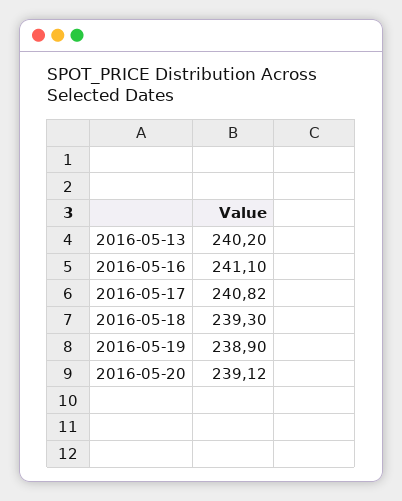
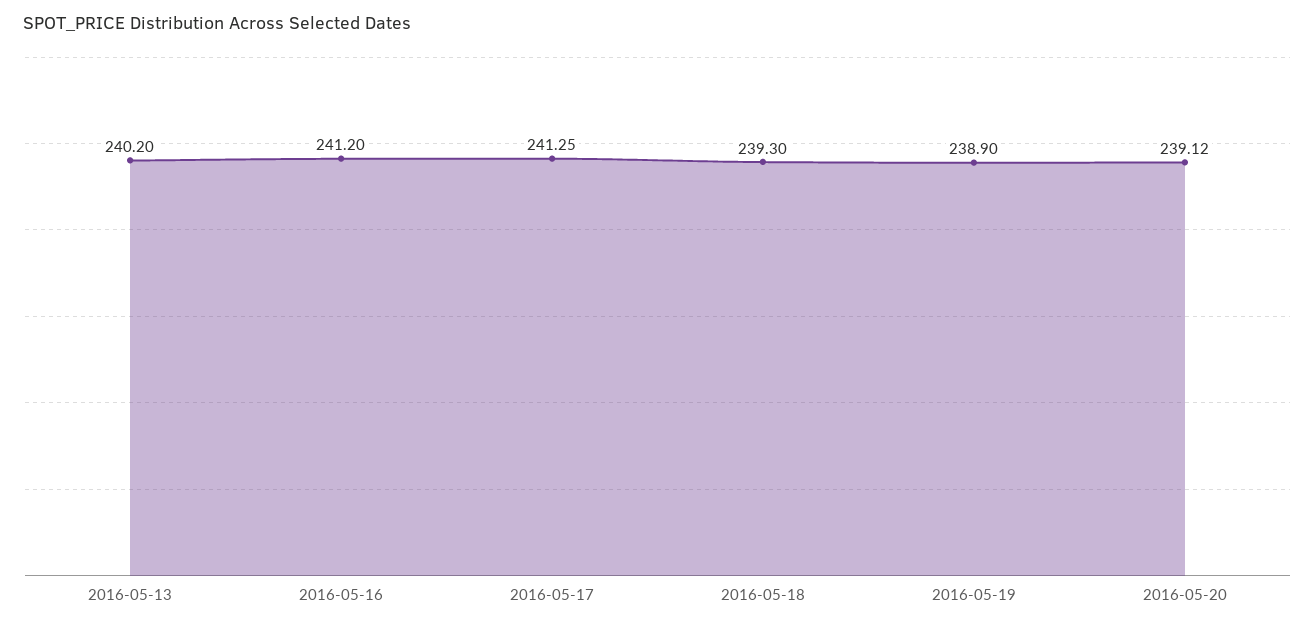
  {
    "2016-05-13": 240.2,
-   "2016-05-16": 241.1,
+   "2016-05-16": 241.2,
-   "2016-05-17": 240.82,
+   "2016-05-17": 241.25,
    "2016-05-18": 239.3,
    "2016-05-19": 238.9,
    "2016-05-20": 239.12
  }

